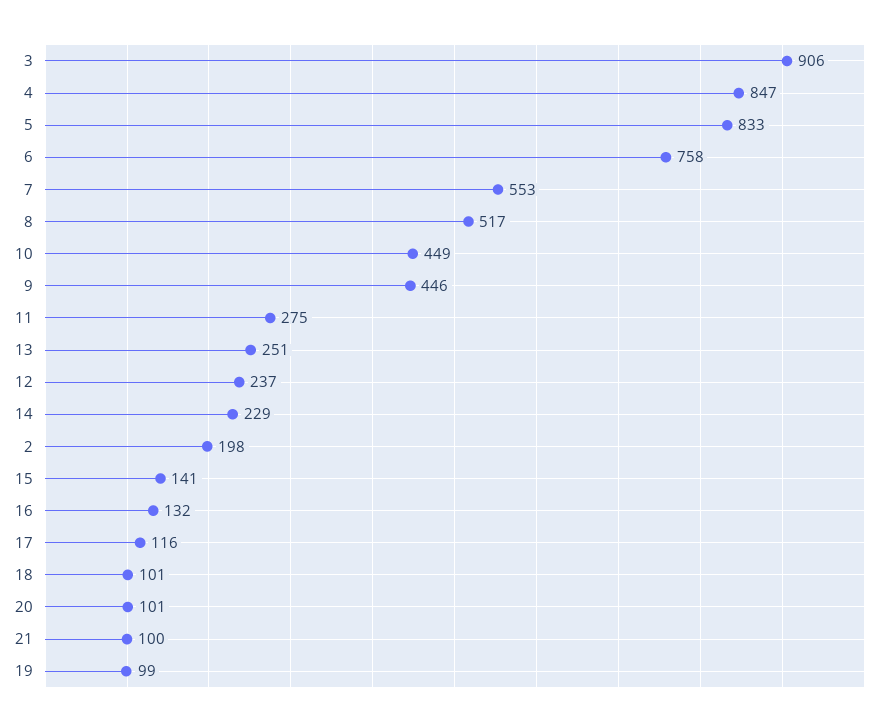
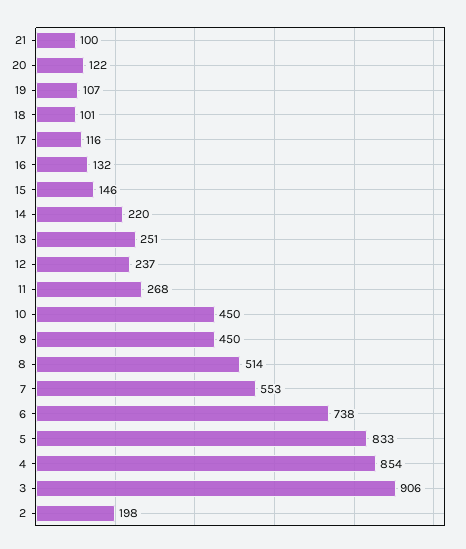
  {
    "3": 906,
-   "4": 847,
+   "4": 854,
    "5": 833,
-   "6": 758,
+   "6": 738,
    "7": 553,
-   "8": 517,
+   "8": 514,
-   "10": 449,
+   "10": 450,
-   "9": 446,
+   "9": 450,
-   "11": 275,
+   "11": 268,
    "13": 251,
    "12": 237,
-   "14": 229,
+   "14": 220,
    "2": 198,
-   "15": 141,
+   "15": 146,
    "16": 132,
    "17": 116,
    "18": 101,
-   "20": 101,
+   "20": 122,
    "21": 100,
-   "19": 99
+   "19": 107
  }

